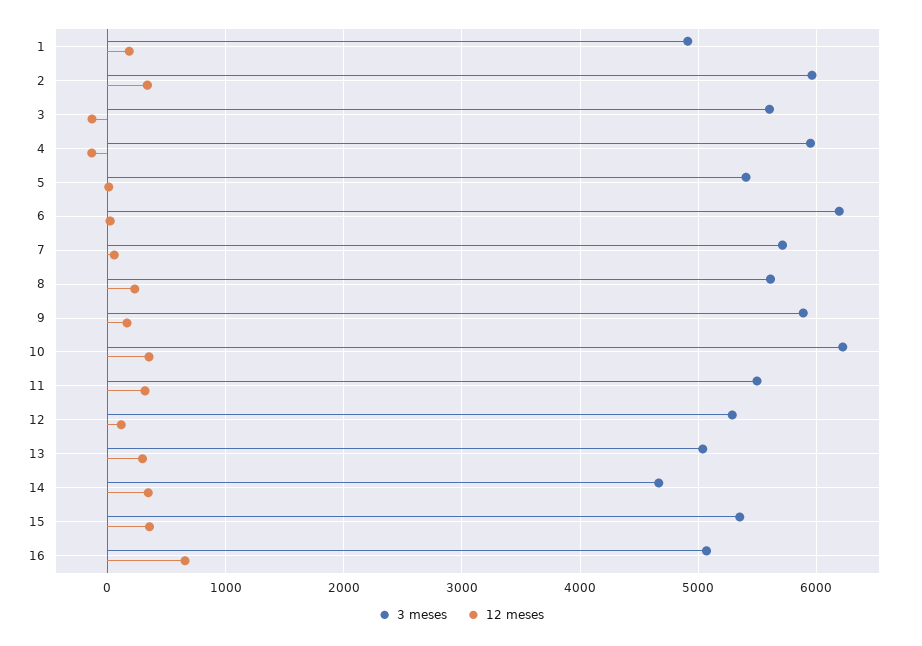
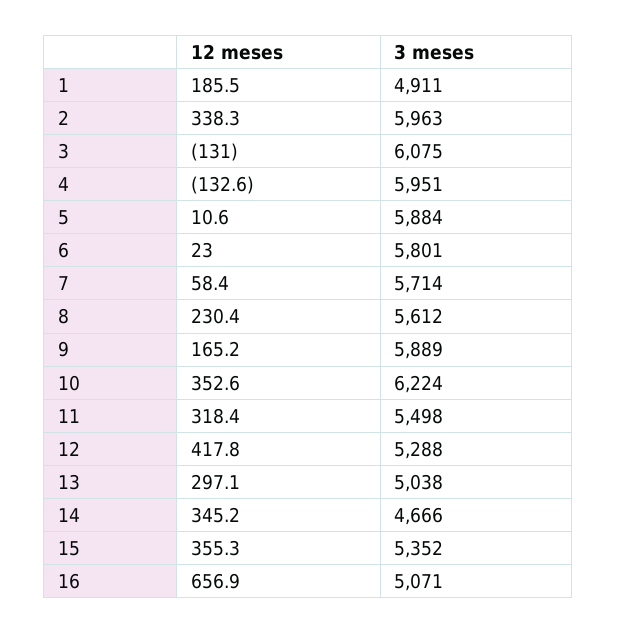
  {
    "3 meses": {
      "1": 4911,
      "2": 5963,
-     "3": 5600,
+     "3": 6075,
      "4": 5951,
-     "5": 5400,
+     "5": 5884,
-     "6": 6200,
+     "6": 5801,
      "7": 5714,
      "8": 5612,
      "9": 5889,
      "10": 6224,
      "11": 5498,
      "12": 5288,
      "13": 5038,
      "14": 4666,
      "15": 5352,
      "16": 5071
    },
    "12 meses": {
      "1": 185.5,
      "2": 338.3,
      "3": -131,
      "4": -132.6,
      "5": 10.6,
      "6": 23,
      "7": 58.4,
      "8": 230.4,
      "9": 165.2,
      "10": 352.6,
      "11": 318.4,
-     "12": 100,
+     "12": 417.8,
      "13": 297.1,
      "14": 345.2,
      "15": 355.3,
      "16": 656.9
    }
  }

